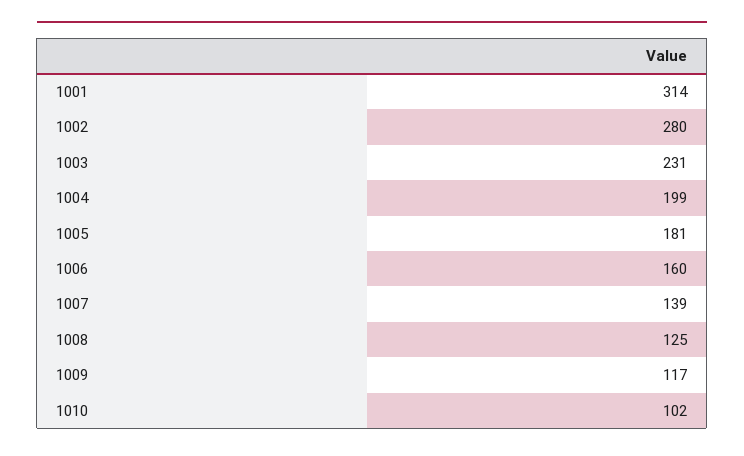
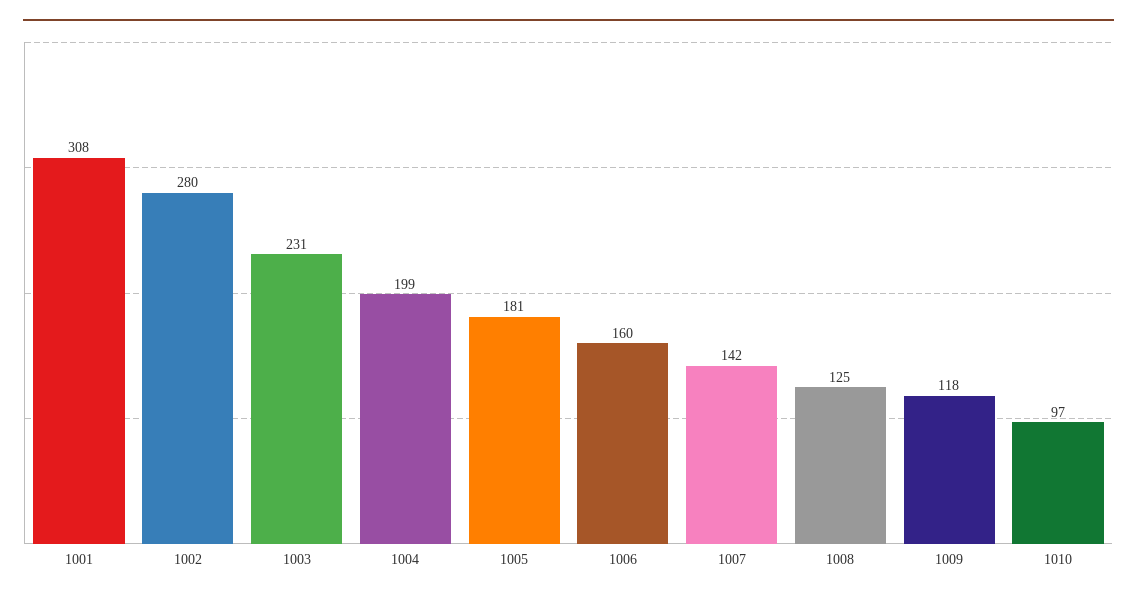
  {
-   "1001": 314,
+   "1001": 308,
    "1002": 280,
    "1003": 231,
    "1004": 199,
    "1005": 181,
    "1006": 160,
-   "1007": 139,
+   "1007": 142,
    "1008": 125,
-   "1009": 117,
+   "1009": 118,
-   "1010": 102
+   "1010": 97
  }

